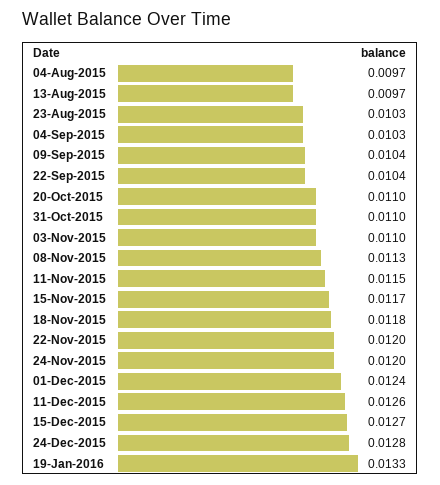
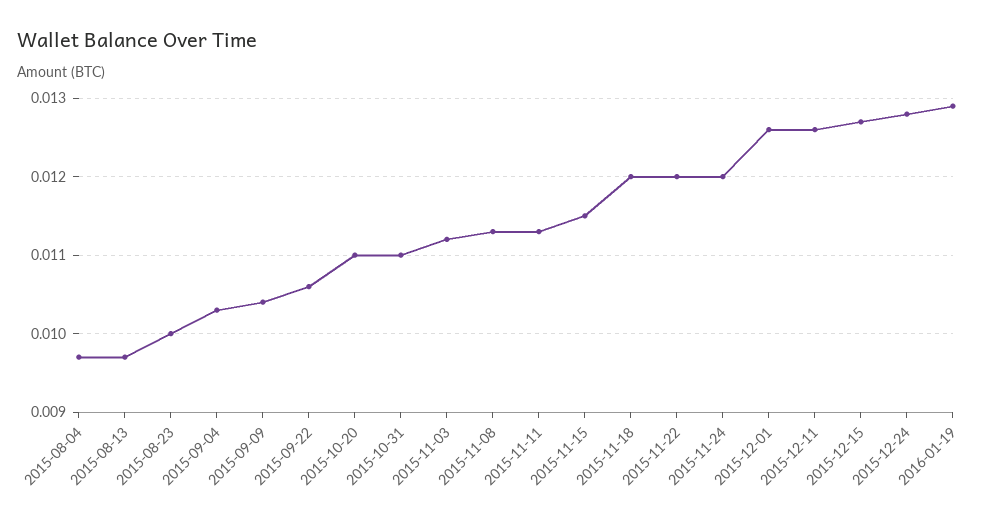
  {
    "04-Aug-2015": 0.0097,
    "13-Aug-2015": 0.0097,
-   "23-Aug-2015": 0.0103,
+   "23-Aug-2015": 0.01,
    "04-Sep-2015": 0.0103,
    "09-Sep-2015": 0.0104,
-   "22-Sep-2015": 0.0104,
+   "22-Sep-2015": 0.0106,
    "20-Oct-2015": 0.011,
    "31-Oct-2015": 0.011,
-   "03-Nov-2015": 0.011,
+   "03-Nov-2015": 0.0112,
    "08-Nov-2015": 0.0113,
-   "11-Nov-2015": 0.0115,
+   "11-Nov-2015": 0.0113,
-   "15-Nov-2015": 0.0117,
+   "15-Nov-2015": 0.0115,
-   "18-Nov-2015": 0.0118,
+   "18-Nov-2015": 0.012,
    "22-Nov-2015": 0.012,
    "24-Nov-2015": 0.012,
-   "01-Dec-2015": 0.0124,
+   "01-Dec-2015": 0.0126,
    "11-Dec-2015": 0.0126,
    "15-Dec-2015": 0.0127,
    "24-Dec-2015": 0.0128,
-   "19-Jan-2016": 0.0133
+   "19-Jan-2016": 0.0129
  }

